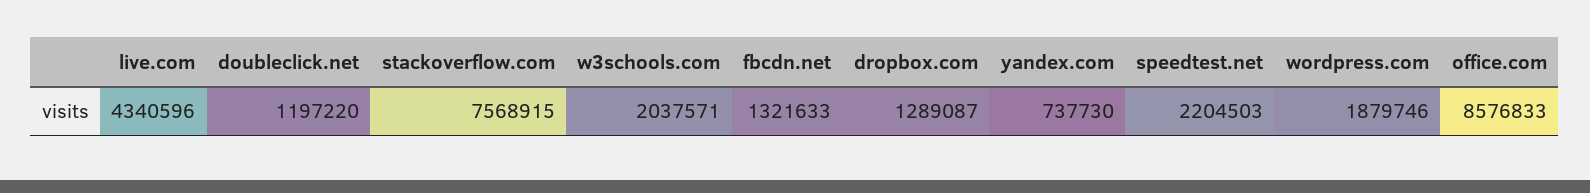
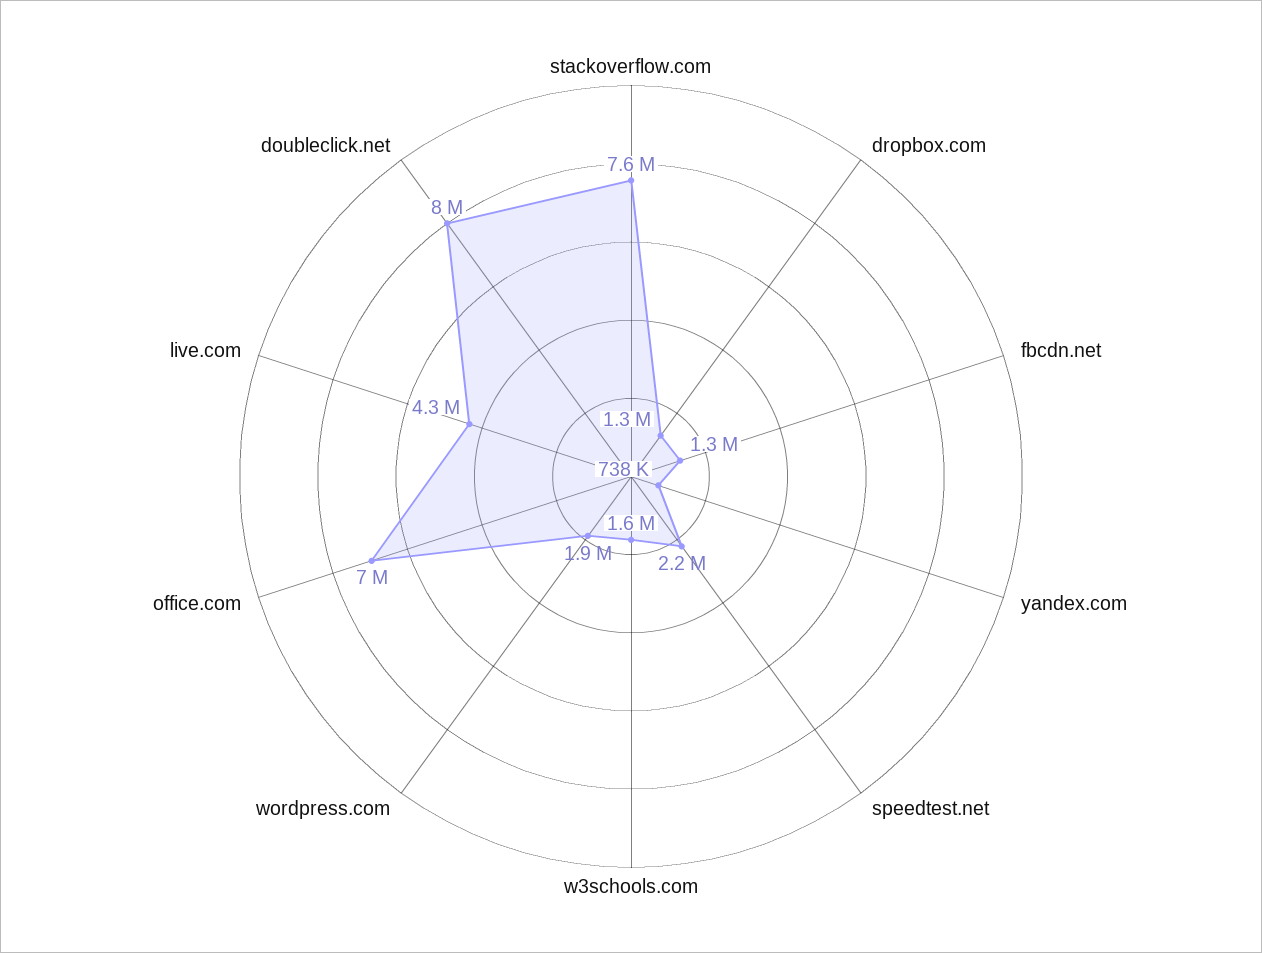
  {
    "live.com": 4340596,
-   "doubleclick.net": 1197220,
+   "doubleclick.net": 8000000,
    "stackoverflow.com": 7568915,
-   "w3schools.com": 2037571,
+   "w3schools.com": 1600000,
    "fbcdn.net": 1321633,
    "dropbox.com": 1289087,
    "yandex.com": 737730,
    "speedtest.net": 2204503,
    "wordpress.com": 1879746,
-   "office.com": 8576833
+   "office.com": 7000000
  }

